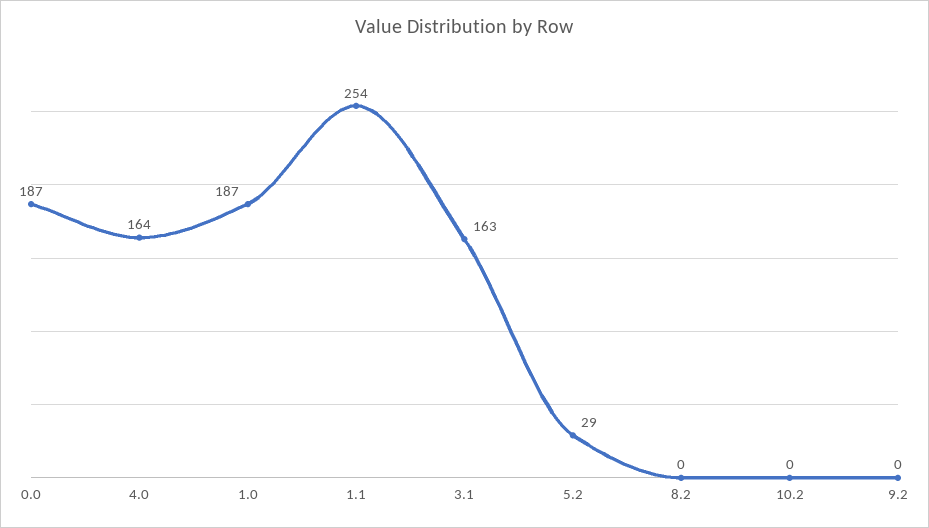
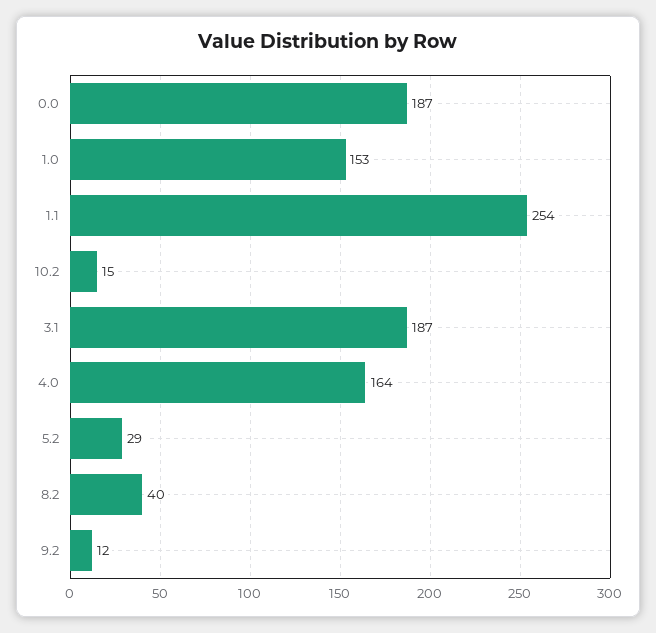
  {
    "0.0": 187,
    "4.0": 164,
-   "1.0": 187,
+   "1.0": 153,
    "1.1": 254,
-   "3.1": 163,
+   "3.1": 187,
    "5.2": 29,
-   "8.2": 0,
+   "8.2": 40,
-   "10.2": 0,
+   "10.2": 15,
-   "9.2": 0
+   "9.2": 12
  }

